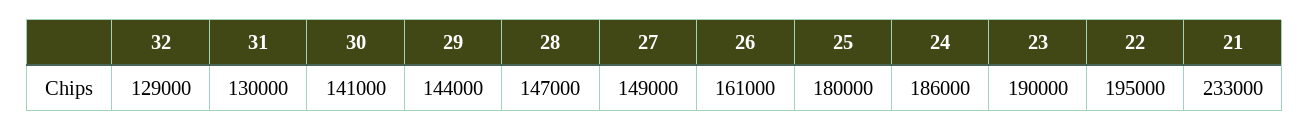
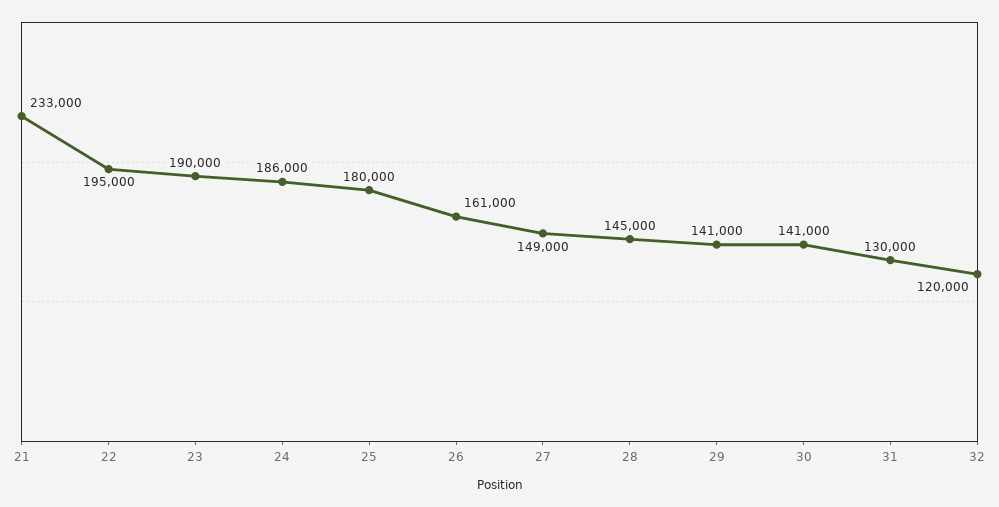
  {
-   "32": 129000,
+   "32": 120000,
    "31": 130000,
    "30": 141000,
-   "29": 144000,
+   "29": 141000,
-   "28": 147000,
+   "28": 145000,
    "27": 149000,
    "26": 161000,
    "25": 180000,
    "24": 186000,
    "23": 190000,
    "22": 195000,
    "21": 233000
  }

